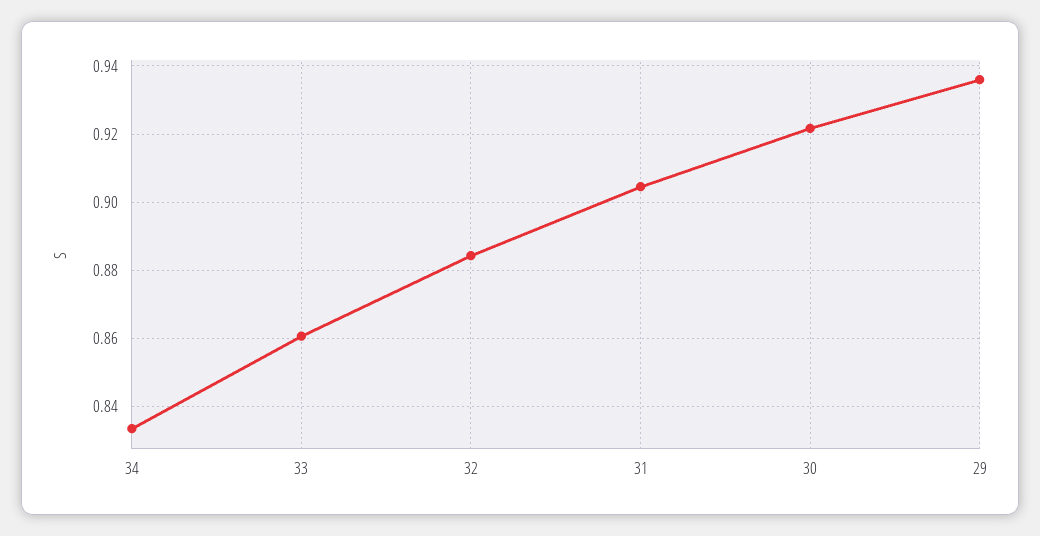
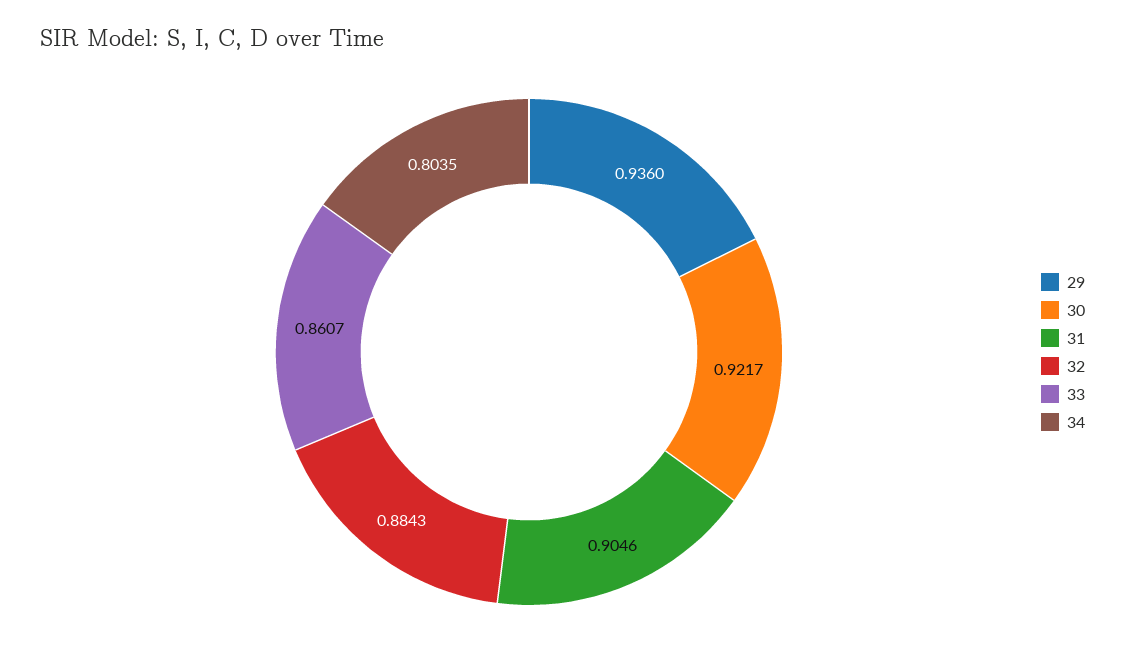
  {
-   "34": 0.834,
+   "34": 0.8035,
    "33": 0.8607,
    "32": 0.8843,
    "31": 0.9046,
    "30": 0.9217,
    "29": 0.936
  }

